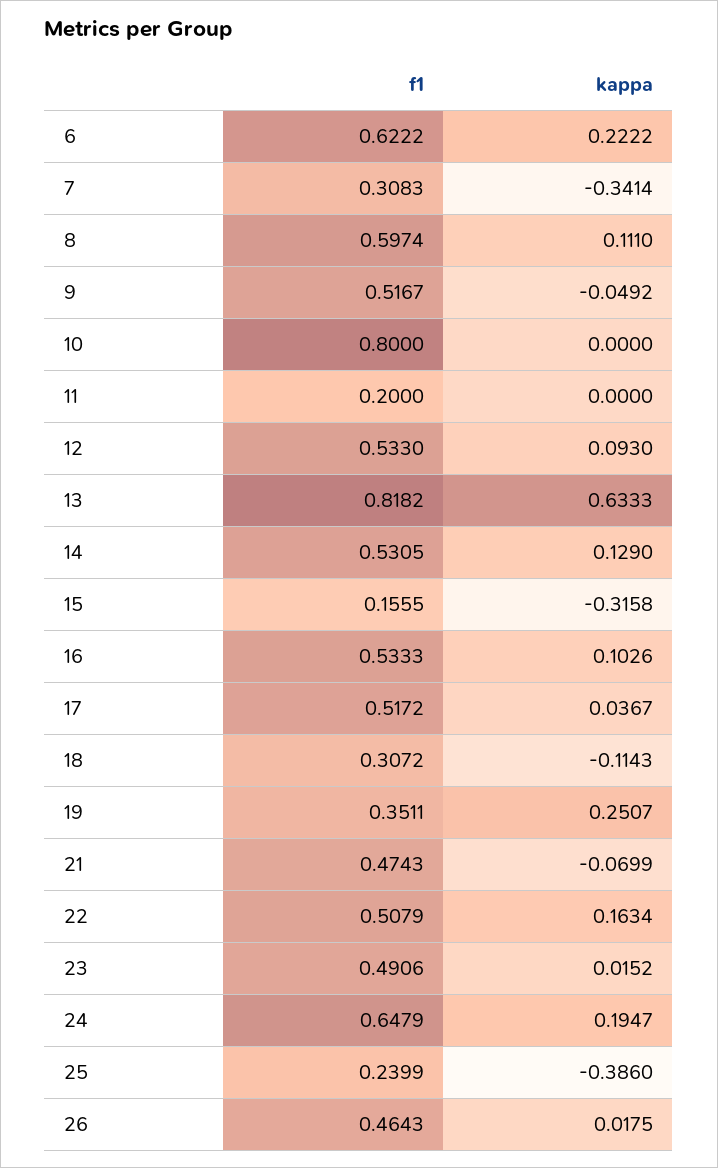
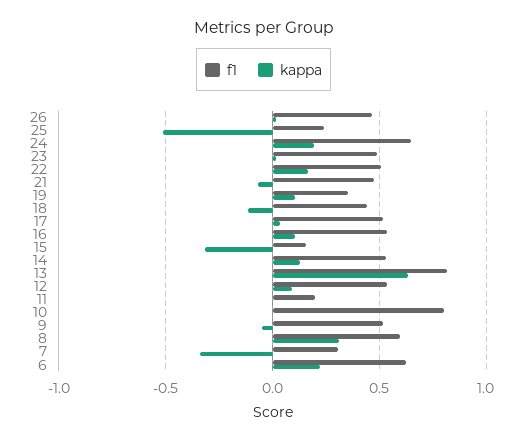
  {
    "f1": {
      "6": 0.6222,
      "7": 0.3083,
      "8": 0.5974,
      "9": 0.5167,
      "10": 0.8,
      "11": 0.2,
      "12": 0.533,
      "13": 0.8182,
      "14": 0.5305,
      "15": 0.1555,
      "16": 0.5333,
      "17": 0.5172,
-     "18": 0.3072,
+     "18": 0.45,
      "19": 0.3511,
      "21": 0.4743,
      "22": 0.5079,
      "23": 0.4906,
      "24": 0.6479,
      "25": 0.2399,
      "26": 0.4643
    },
    "kappa": {
      "6": 0.2222,
      "7": -0.3414,
-     "8": 0.111,
+     "8": 0.3,
      "9": -0.0492,
      "10": 0,
      "11": 0,
      "12": 0.093,
      "13": 0.6333,
      "14": 0.129,
      "15": -0.3158,
      "16": 0.1026,
      "17": 0.0367,
      "18": -0.1143,
-     "19": 0.2507,
+     "19": 0.1,
      "21": -0.0699,
      "22": 0.1634,
      "23": 0.0152,
      "24": 0.1947,
-     "25": -0.386,
+     "25": -0.5,
      "26": 0.0175
    }
  }

